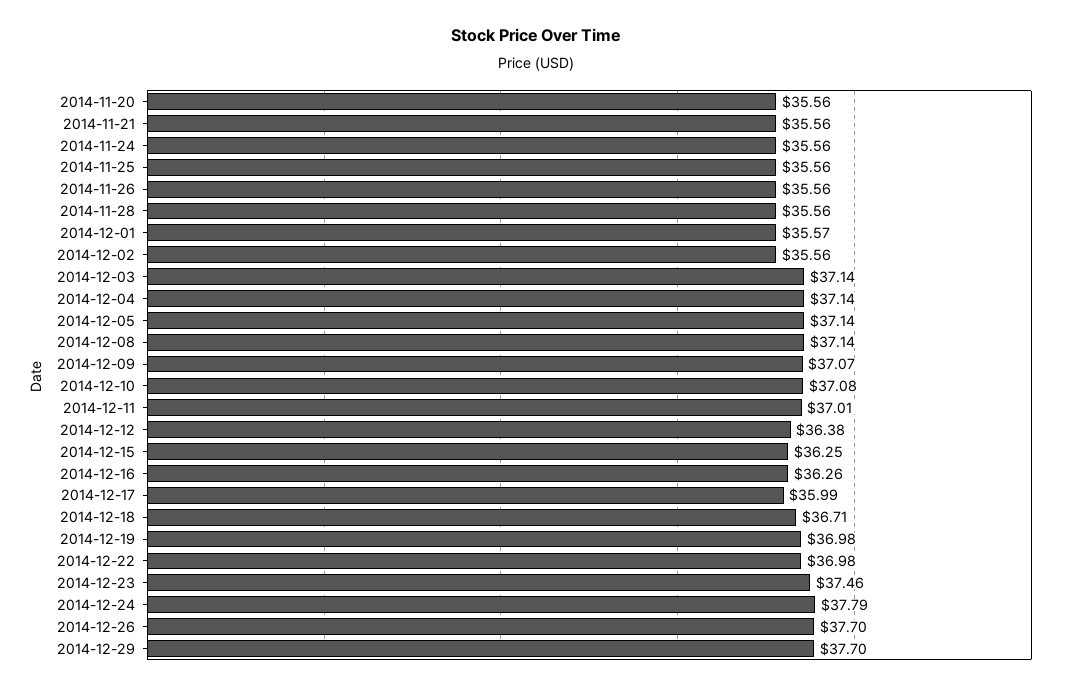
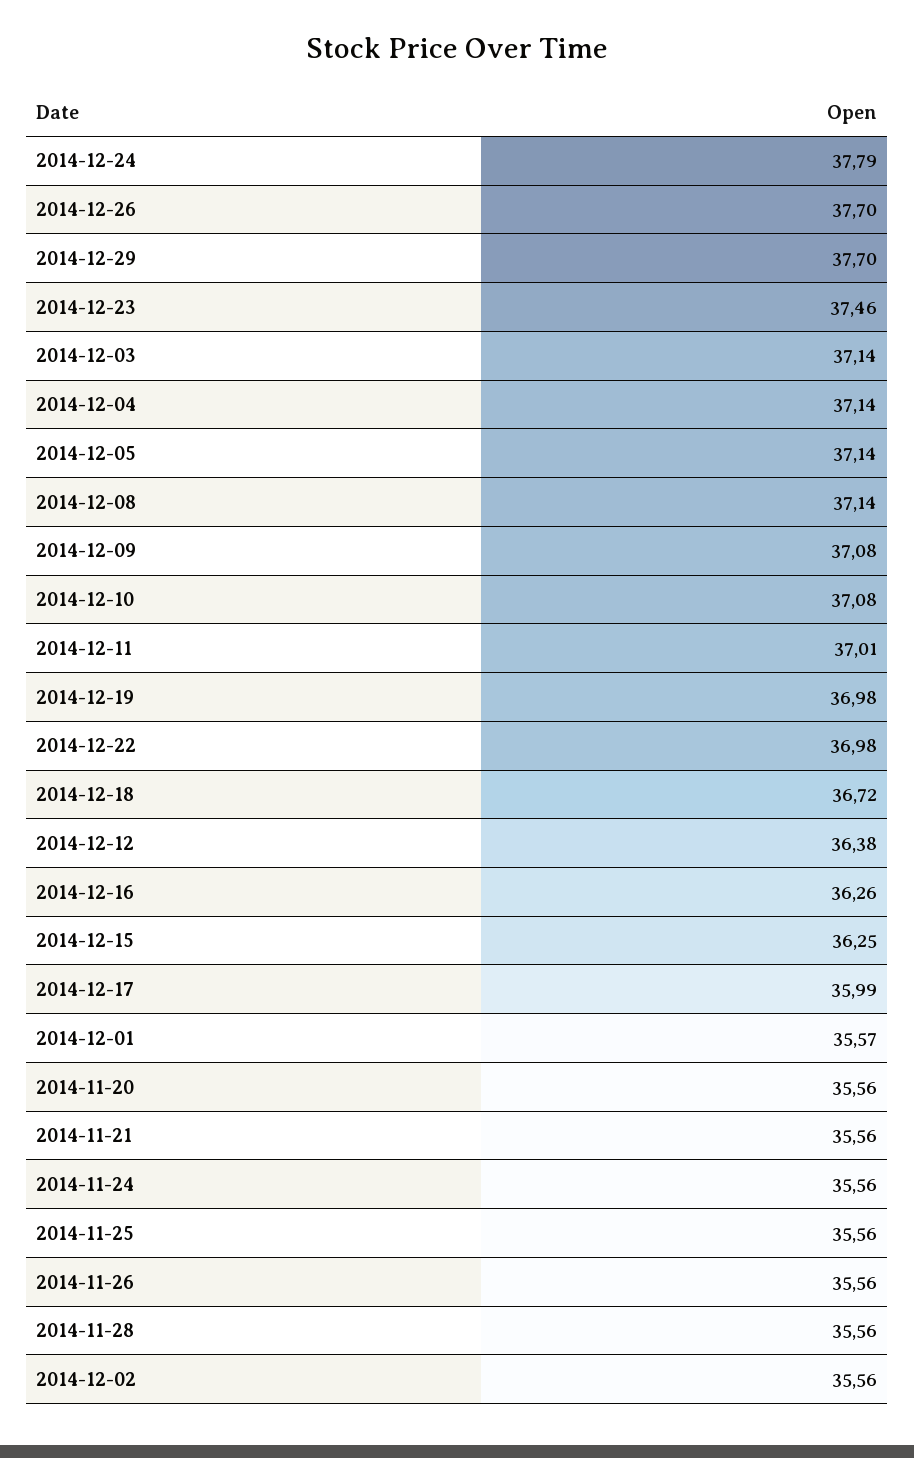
  {
    "2014-11-20": 35.56,
    "2014-11-21": 35.56,
    "2014-11-24": 35.56,
    "2014-11-25": 35.56,
    "2014-11-26": 35.56,
    "2014-11-28": 35.56,
    "2014-12-01": 35.57,
    "2014-12-02": 35.56,
    "2014-12-03": 37.14,
    "2014-12-04": 37.14,
    "2014-12-05": 37.14,
    "2014-12-08": 37.14,
-   "2014-12-09": 37.07,
+   "2014-12-09": 37.08,
    "2014-12-10": 37.08,
    "2014-12-11": 37.01,
    "2014-12-12": 36.38,
    "2014-12-15": 36.25,
    "2014-12-16": 36.26,
    "2014-12-17": 35.99,
-   "2014-12-18": 36.71,
+   "2014-12-18": 36.72,
    "2014-12-19": 36.98,
    "2014-12-22": 36.98,
    "2014-12-23": 37.46,
    "2014-12-24": 37.79,
    "2014-12-26": 37.7,
    "2014-12-29": 37.7
  }

